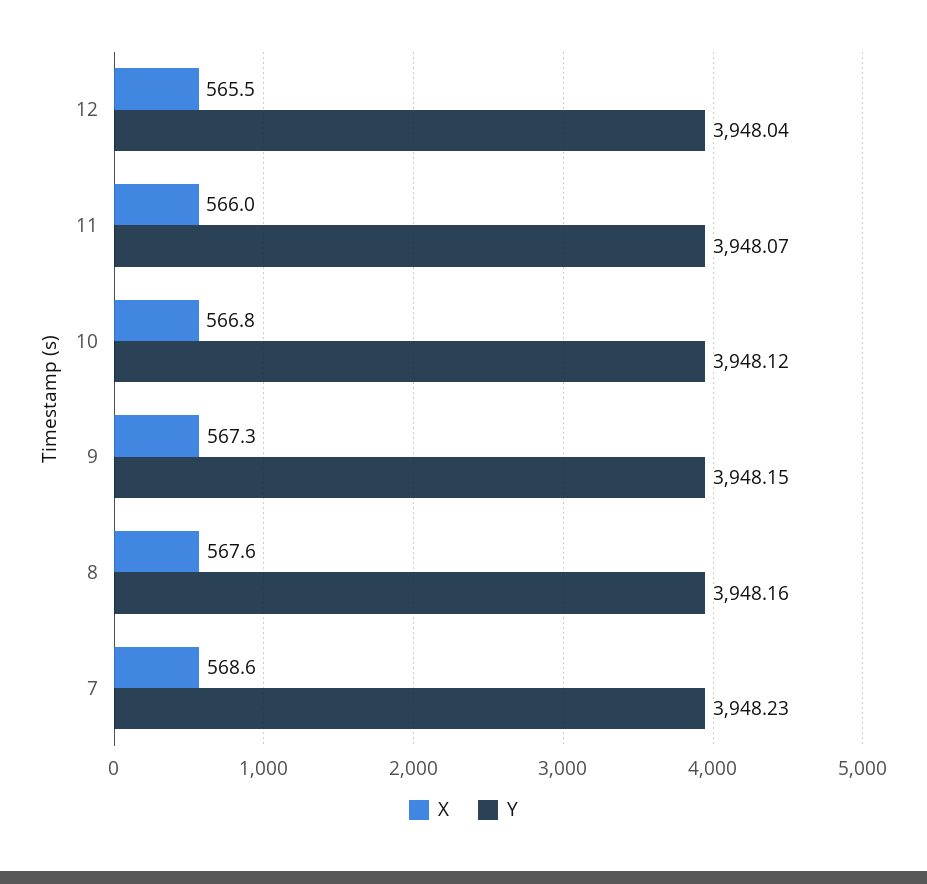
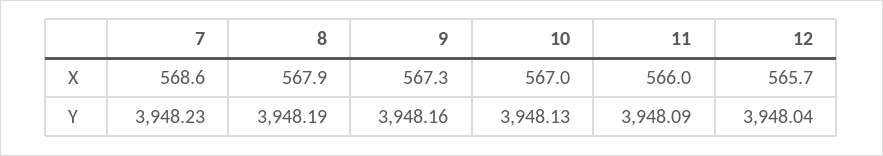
  {
    "X": {
-     "12": 565.5,
+     "12": 565.7,
      "11": 566,
-     "10": 566.8,
+     "10": 567,
      "9": 567.3,
-     "8": 567.6,
+     "8": 567.9,
      "7": 568.6
    },
    "Y": {
      "12": 3948.04,
-     "11": 3948.07,
+     "11": 3948.09,
-     "10": 3948.12,
+     "10": 3948.13,
-     "9": 3948.15,
+     "9": 3948.16,
-     "8": 3948.16,
+     "8": 3948.19,
      "7": 3948.23
    }
  }

